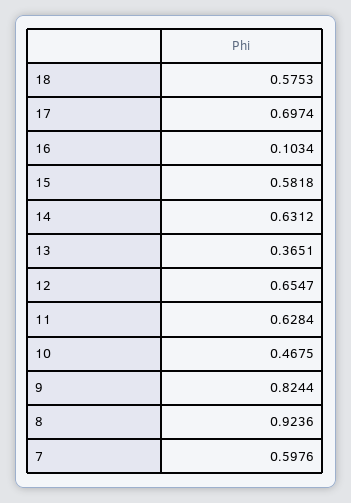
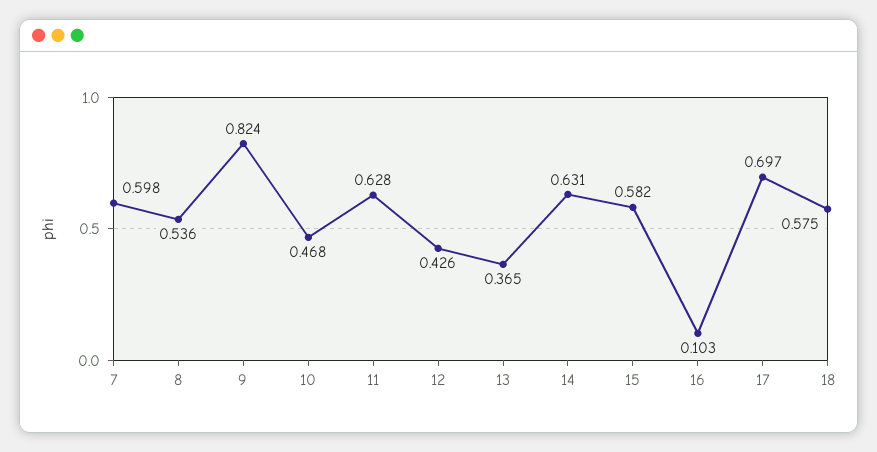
  {
    "18": 0.5753,
    "17": 0.6974,
    "16": 0.1034,
    "15": 0.5818,
    "14": 0.6312,
    "13": 0.3651,
-   "12": 0.6547,
+   "12": 0.426,
    "11": 0.6284,
    "10": 0.4675,
    "9": 0.8244,
-   "8": 0.9236,
+   "8": 0.536,
    "7": 0.5976
  }

